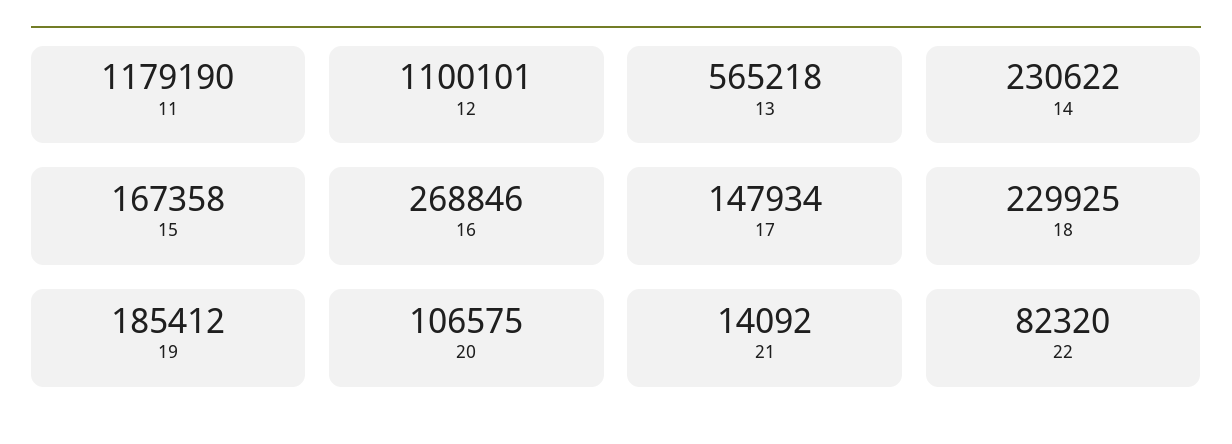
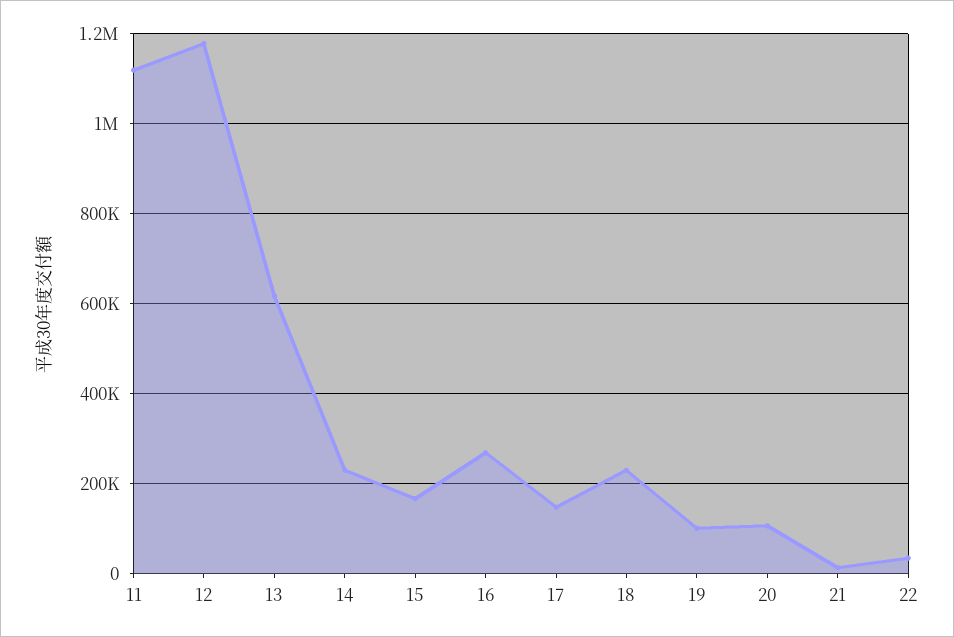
  {
-   "11": 1179190,
+   "11": 1120000,
-   "12": 1100101,
+   "12": 1180000,
-   "13": 565218,
+   "13": 620000,
    "14": 230622,
    "15": 167358,
    "16": 268846,
    "17": 147934,
    "18": 229925,
-   "19": 185412,
+   "19": 100000,
    "20": 106575,
    "21": 14092,
-   "22": 82320
+   "22": 40000
  }

